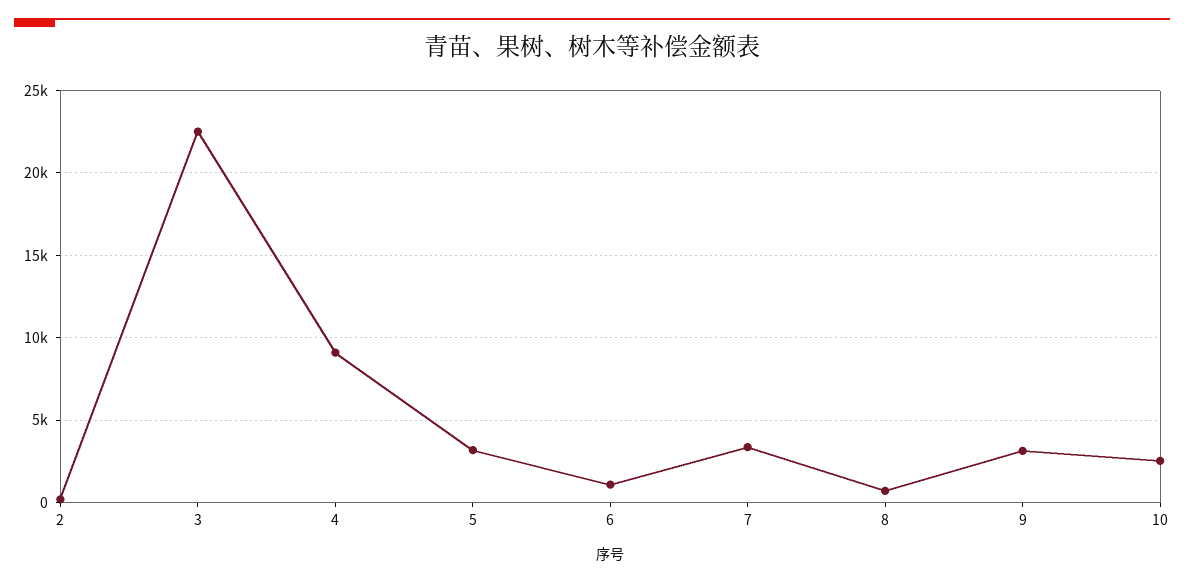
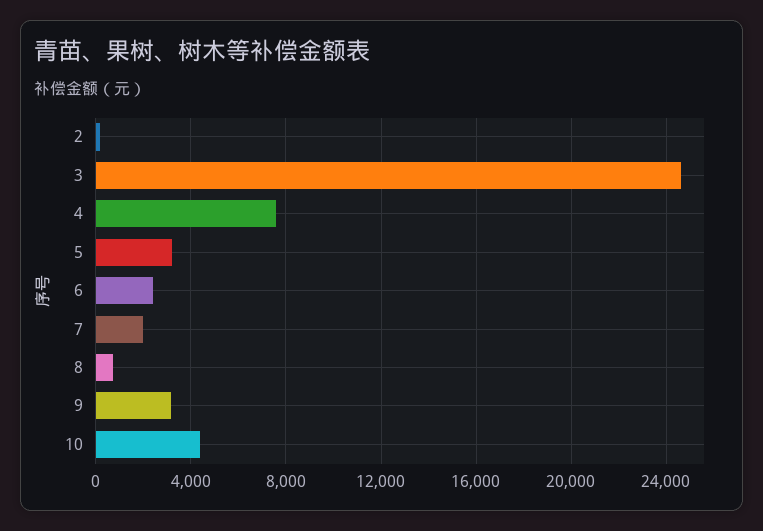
  {
    "2": 0,
-   "3": 22500,
+   "3": 24500,
-   "4": 9000,
+   "4": 7500,
    "5": 3000,
-   "6": 1000,
+   "6": 2500,
-   "7": 3500,
+   "7": 2000,
    "8": 500,
    "9": 3000,
-   "10": 2500
+   "10": 4500
  }

